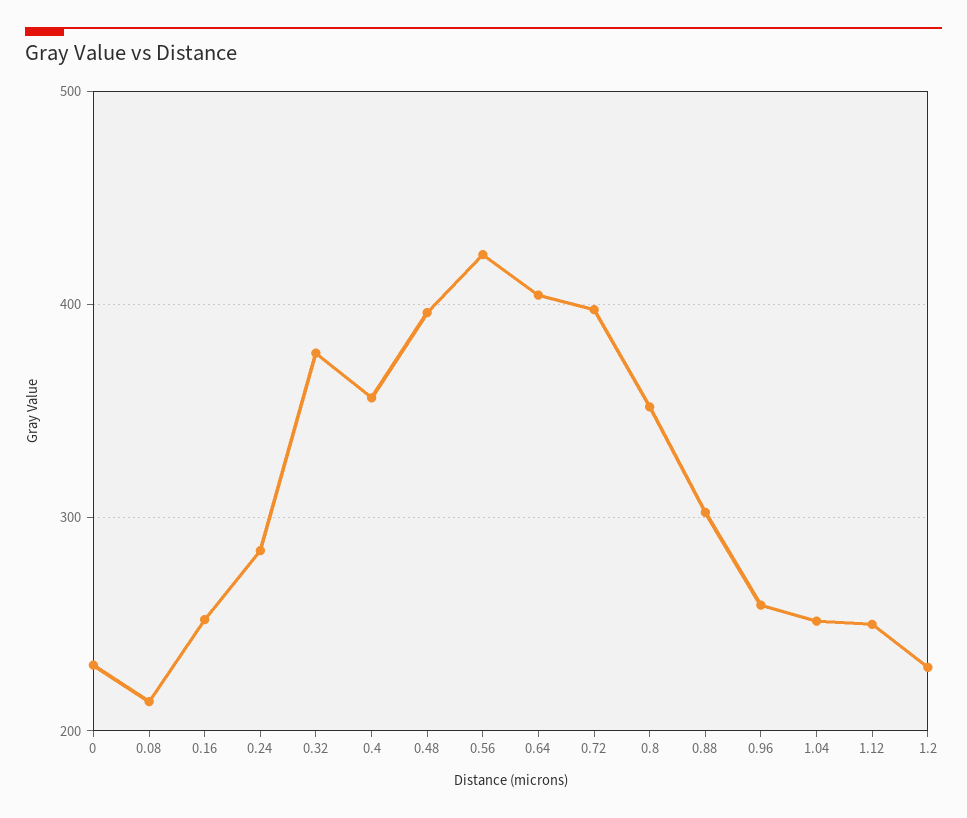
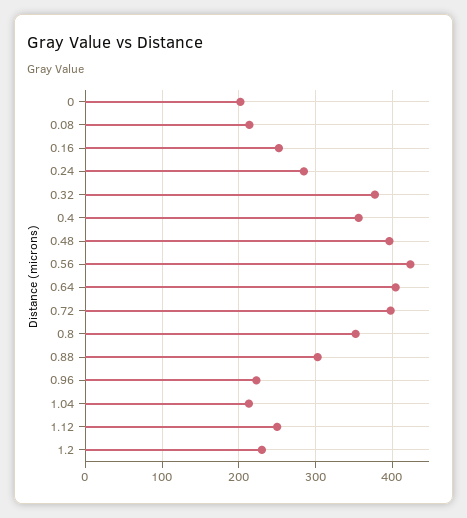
  {
-   "0": 230,
+   "0": 200,
    "0.08": 210,
    "0.16": 250,
    "0.24": 280,
    "0.32": 380,
    "0.4": 360,
    "0.48": 400,
    "0.56": 420,
    "0.64": 400,
    "0.72": 400,
    "0.8": 350,
    "0.88": 300,
-   "0.96": 260,
+   "0.96": 220,
-   "1.04": 250,
+   "1.04": 210,
    "1.12": 250,
    "1.2": 230
  }

